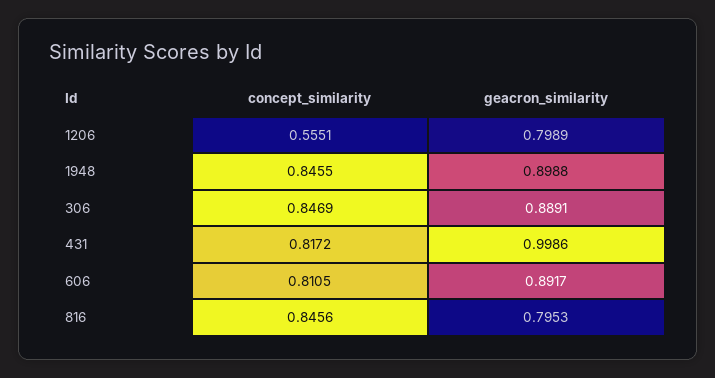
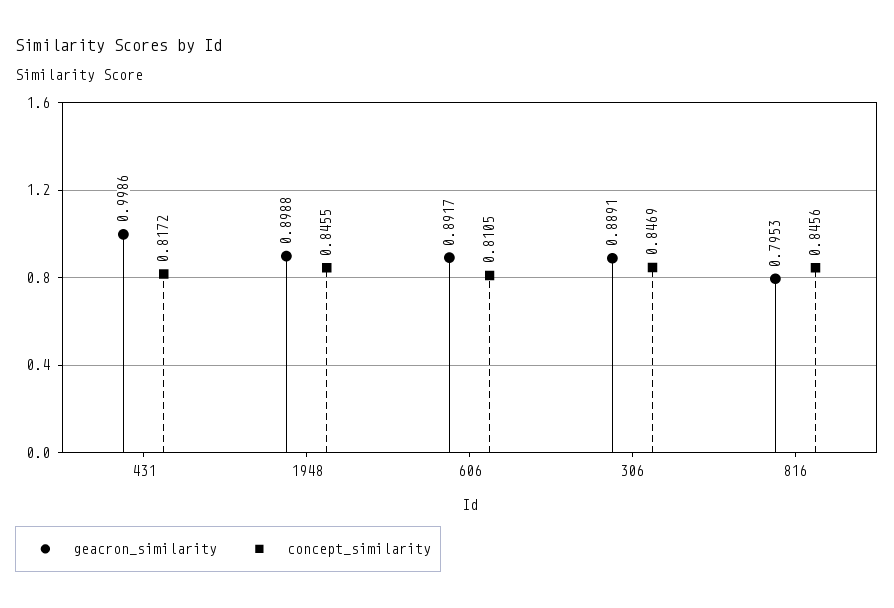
  {
    "concept_similarity": {
-     "1206": 0.5551,
      "1948": 0.8455,
      "306": 0.8469,
      "431": 0.8172,
      "606": 0.8105,
      "816": 0.8456
    },
    "geacron_similarity": {
-     "1206": 0.7989,
      "1948": 0.8988,
      "306": 0.8891,
      "431": 0.9986,
      "606": 0.8917,
      "816": 0.7953
    }
  }

